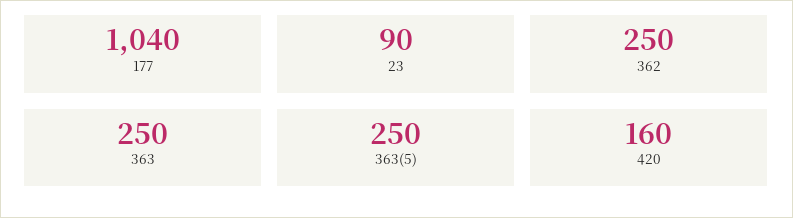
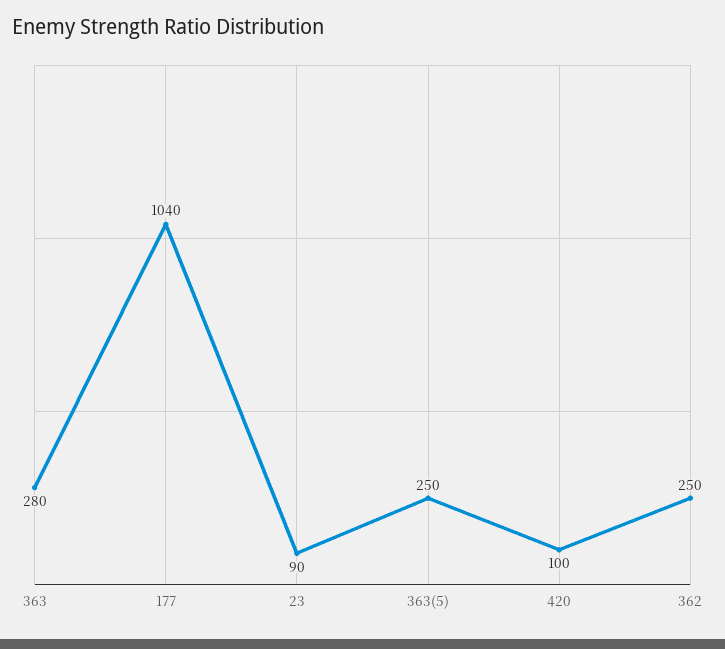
  {
    "177": 1040,
    "23": 90,
    "362": 250,
-   "363": 250,
+   "363": 280,
    "363(5)": 250,
-   "420": 160
+   "420": 100
  }

